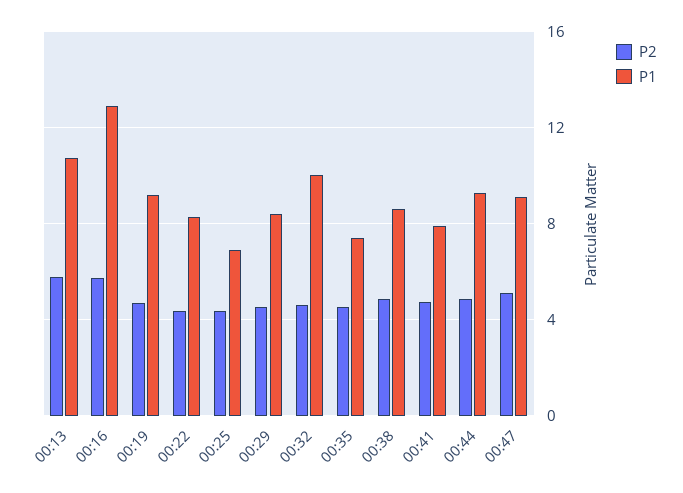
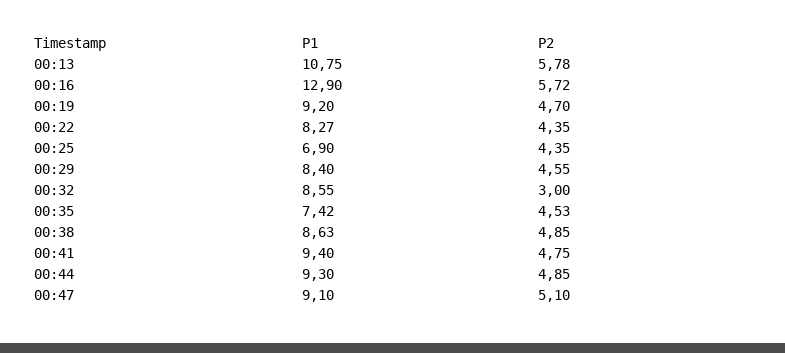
  {
    "P2": {
      "00:13": 5.78,
      "00:16": 5.72,
      "00:19": 4.7,
      "00:22": 4.35,
      "00:25": 4.35,
      "00:29": 4.55,
-     "00:32": 4.5,
+     "00:32": 3,
      "00:35": 4.53,
      "00:38": 4.85,
      "00:41": 4.75,
      "00:44": 4.85,
      "00:47": 5.1
    },
    "P1": {
      "00:13": 10.75,
      "00:16": 12.9,
      "00:19": 9.2,
      "00:22": 8.27,
      "00:25": 6.9,
      "00:29": 8.4,
-     "00:32": 10,
+     "00:32": 8.55,
      "00:35": 7.42,
      "00:38": 8.63,
-     "00:41": 8,
+     "00:41": 9.4,
      "00:44": 9.3,
      "00:47": 9.1
    }
  }

